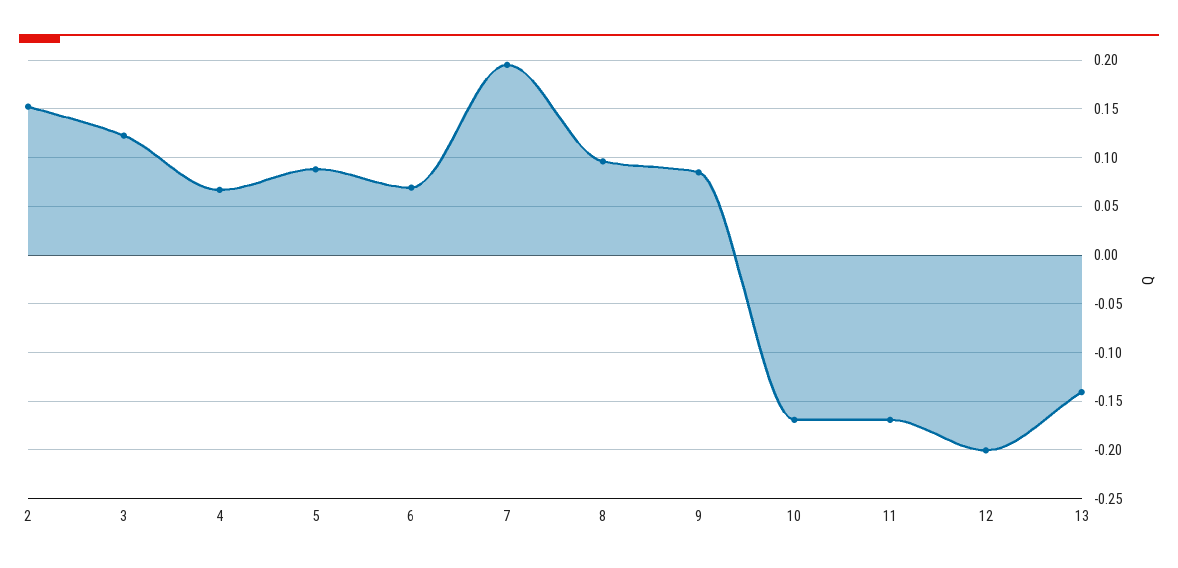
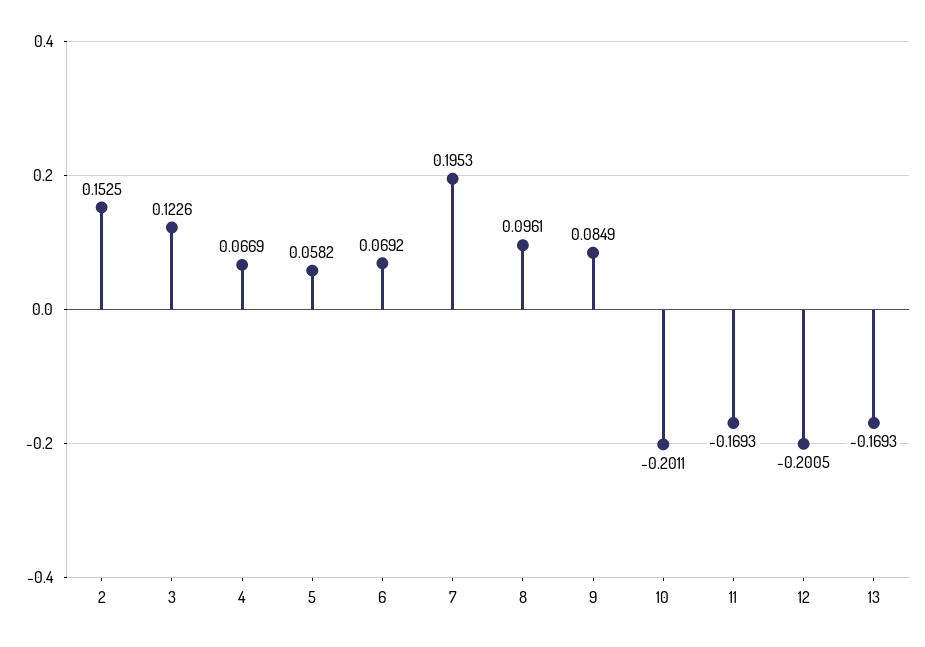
  {
    "2": 0.1525,
    "3": 0.1226,
    "4": 0.0669,
-   "5": 0.09,
+   "5": 0.0582,
    "6": 0.0692,
    "7": 0.1953,
    "8": 0.0961,
    "9": 0.0849,
-   "10": -0.17,
+   "10": -0.2011,
    "11": -0.1693,
    "12": -0.2005,
-   "13": -0.14
+   "13": -0.1693
  }

